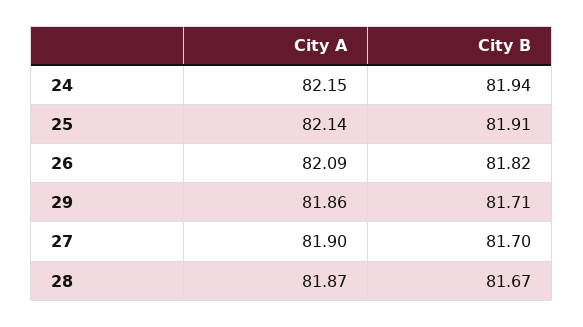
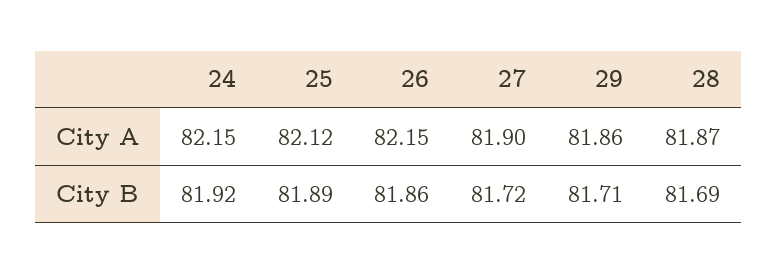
  {
    "City A": {
      "24": 82.15,
-     "25": 82.14,
+     "25": 82.12,
-     "26": 82.09,
+     "26": 82.15,
      "29": 81.86,
      "27": 81.9,
      "28": 81.87
    },
    "City B": {
-     "24": 81.94,
+     "24": 81.92,
-     "25": 81.91,
+     "25": 81.89,
-     "26": 81.82,
+     "26": 81.86,
      "29": 81.71,
-     "27": 81.7,
+     "27": 81.72,
-     "28": 81.67
+     "28": 81.69
    }
  }

